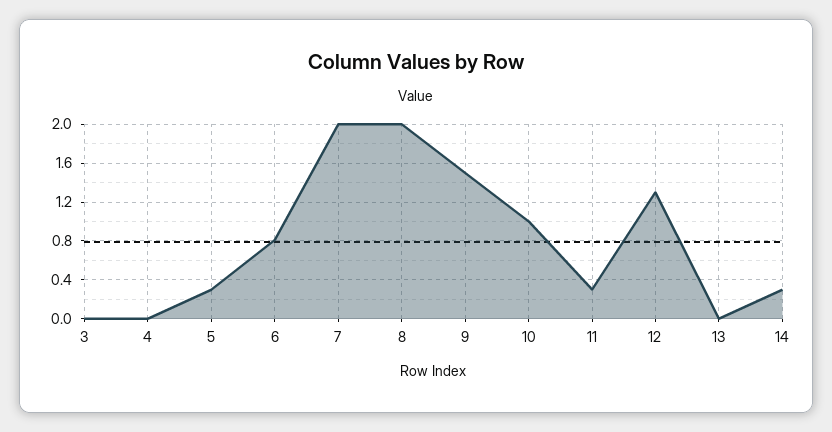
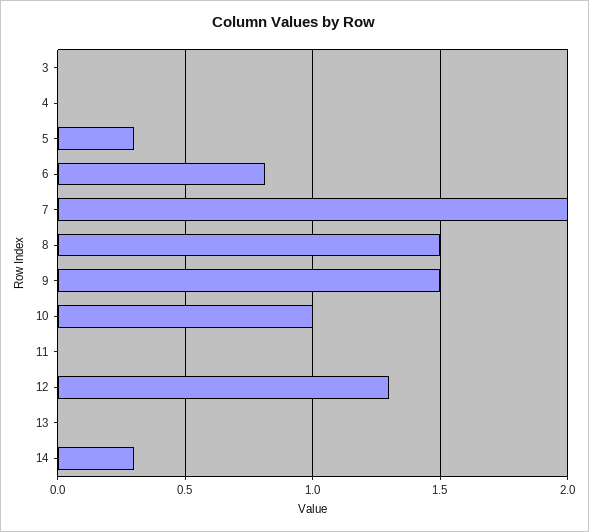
  {
    "3": 0,
    "4": 0,
    "5": 0.3,
    "6": 0.8,
    "7": 2,
-   "8": 2,
+   "8": 1.5,
    "9": 1.5,
    "10": 1,
-   "11": 0.3,
+   "11": 0,
    "12": 1.3,
    "13": 0,
    "14": 0.3
  }

